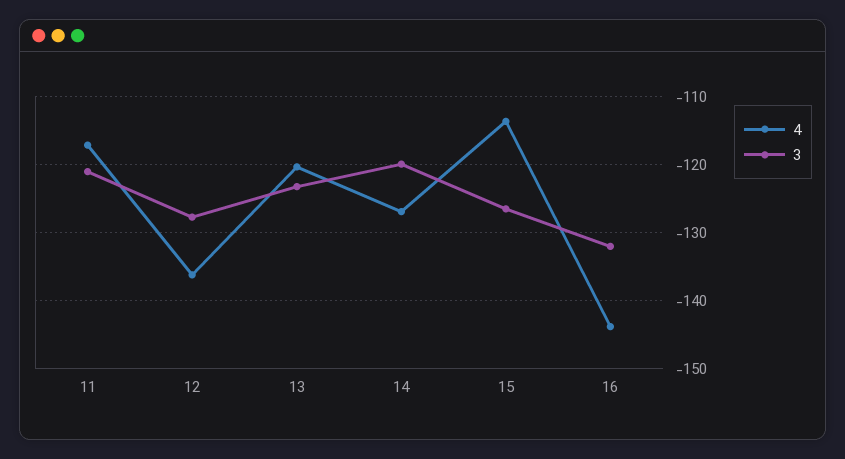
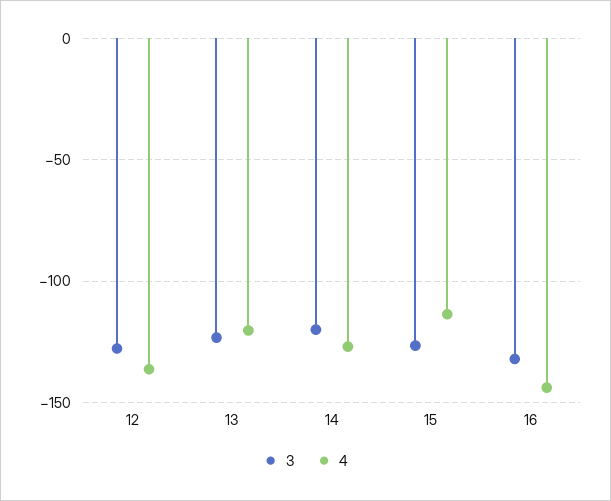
  {
    "4": {
-     "11": -117,
      "12": -136,
      "13": -120,
      "14": -127,
      "15": -114,
      "16": -144
    },
    "3": {
-     "11": -121,
      "12": -128,
      "13": -123,
      "14": -120,
      "15": -127,
      "16": -132
    }
  }

